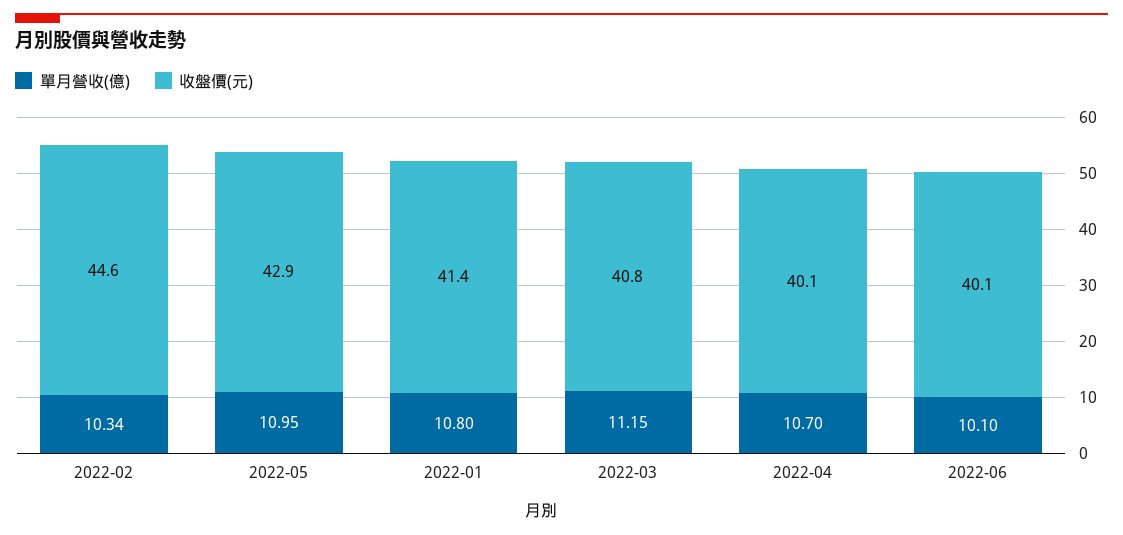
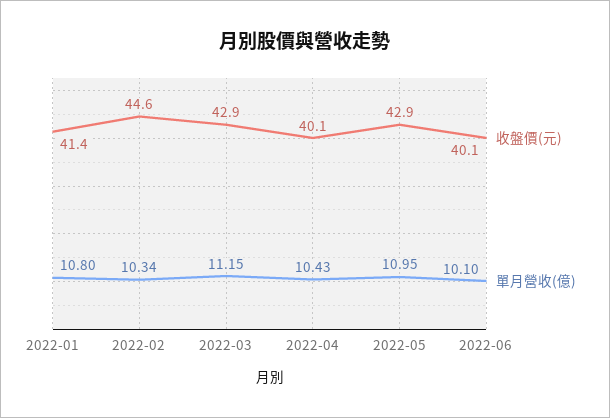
  {
    "單月營收(億)": {
      "2022-02": 10.34,
      "2022-05": 10.95,
      "2022-01": 10.8,
      "2022-03": 11.15,
-     "2022-04": 10.7,
+     "2022-04": 10.43,
      "2022-06": 10.1
    },
    "收盤價(元)": {
      "2022-02": 44.6,
      "2022-05": 42.9,
      "2022-01": 41.4,
-     "2022-03": 40.8,
+     "2022-03": 42.9,
      "2022-04": 40.1,
      "2022-06": 40.1
    }
  }

